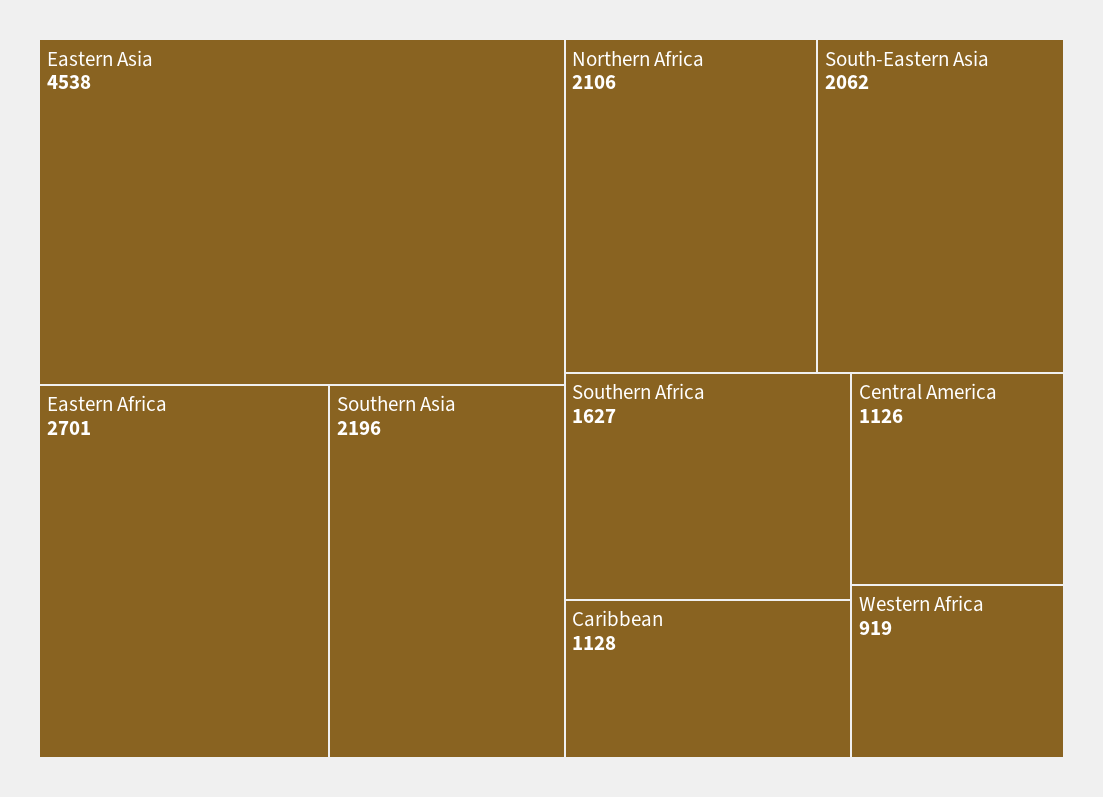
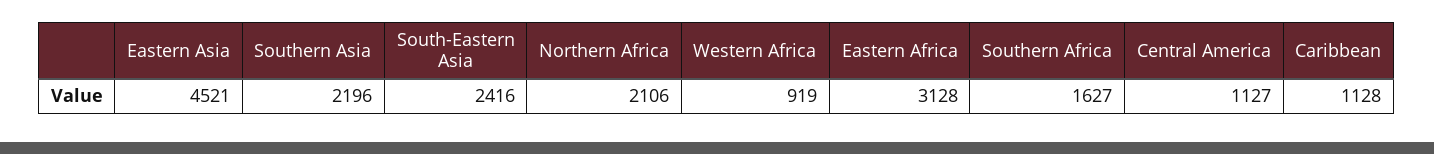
  {
-   "Eastern Asia": 4538,
+   "Eastern Asia": 4521,
-   "Eastern Africa": 2701,
+   "Eastern Africa": 3128,
    "Southern Asia": 2196,
    "Northern Africa": 2106,
-   "South-Eastern Asia": 2062,
+   "South-Eastern Asia": 2416,
    "Southern Africa": 1627,
    "Caribbean": 1128,
-   "Central America": 1126,
+   "Central America": 1127,
    "Western Africa": 919
  }

